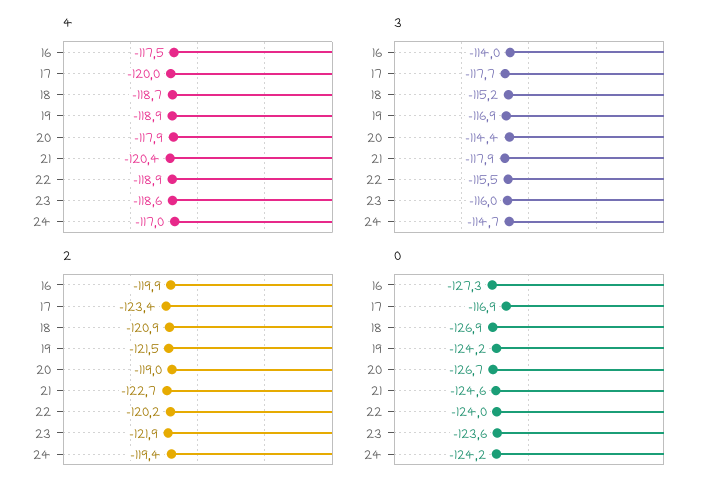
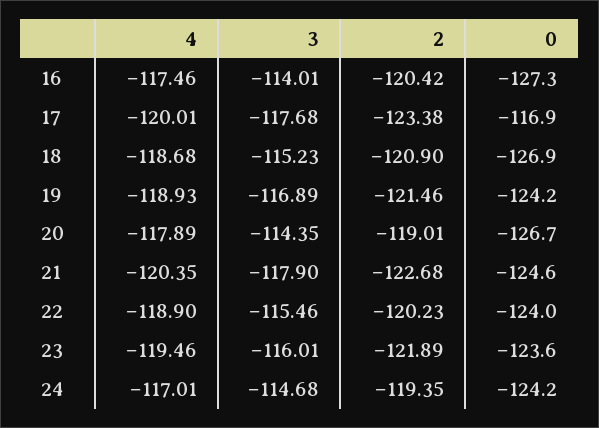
  {
    "4": {
      "16": -117.46,
      "17": -120.01,
      "18": -118.68,
      "19": -118.93,
      "20": -117.89,
      "21": -120.35,
      "22": -118.9,
-     "23": -118.6,
+     "23": -119.46,
      "24": -117.01
    },
    "3": {
      "16": -114.01,
      "17": -117.68,
      "18": -115.23,
      "19": -116.89,
      "20": -114.35,
      "21": -117.9,
      "22": -115.46,
      "23": -116.01,
      "24": -114.68
    },
    "2": {
-     "16": -119.9,
+     "16": -120.42,
      "17": -123.38,
      "18": -120.9,
      "19": -121.46,
      "20": -119.01,
      "21": -122.68,
      "22": -120.23,
      "23": -121.89,
      "24": -119.35
    },
    "0": {
      "16": -127.3,
      "17": -116.9,
      "18": -126.9,
      "19": -124.2,
      "20": -126.7,
      "21": -124.6,
      "22": -124,
      "23": -123.6,
      "24": -124.2
    }
  }

